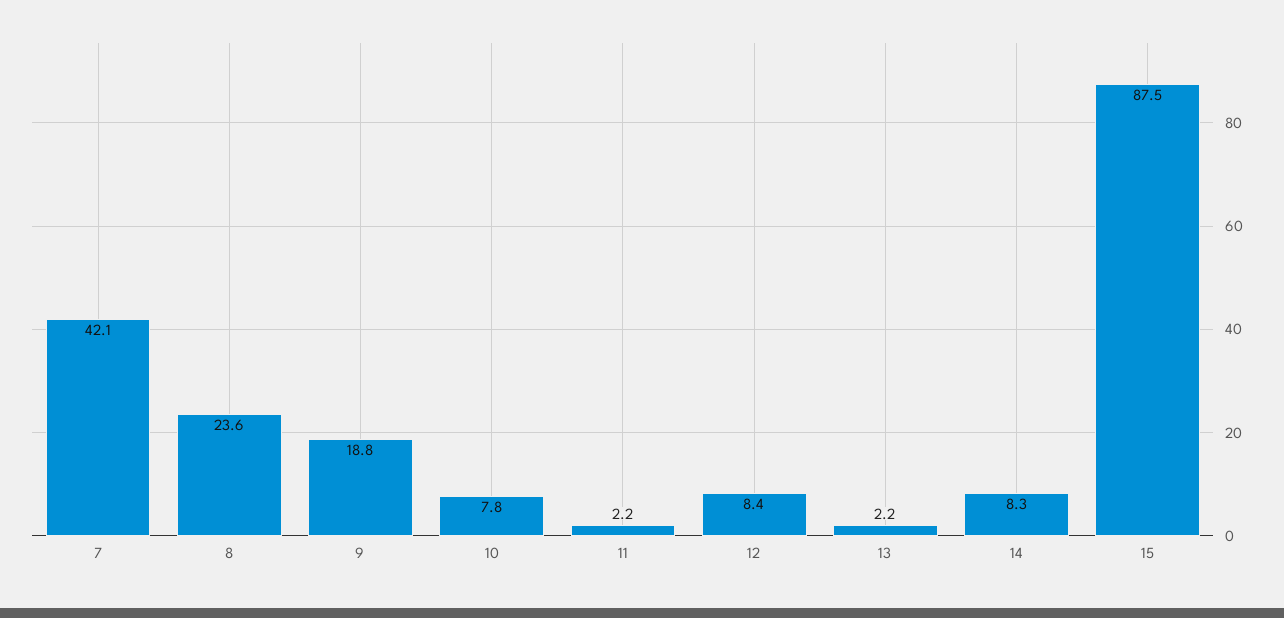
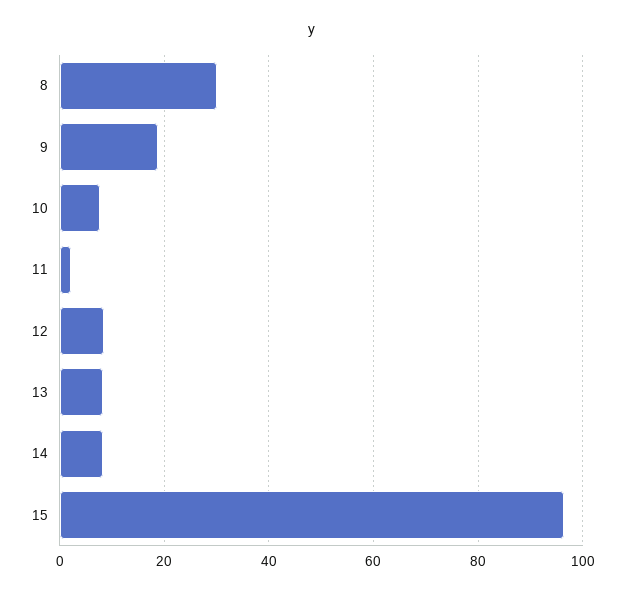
  {
-   "7": 42.1,
-   "8": 23.6,
+   "8": 30,
    "9": 18.8,
    "10": 7.8,
    "11": 2.2,
    "12": 8.4,
-   "13": 2.2,
+   "13": 8,
    "14": 8.3,
-   "15": 87.5
+   "15": 96
  }

